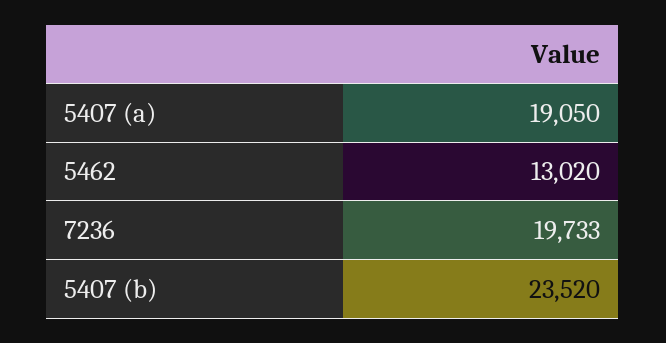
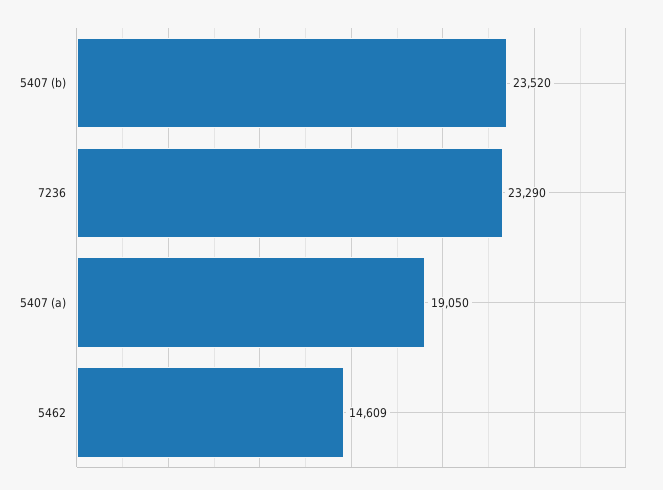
  {
    "5407 (a)": 19050,
-   "5462": 13020,
+   "5462": 14609,
-   "7236": 19733,
+   "7236": 23290,
    "5407 (b)": 23520
  }

